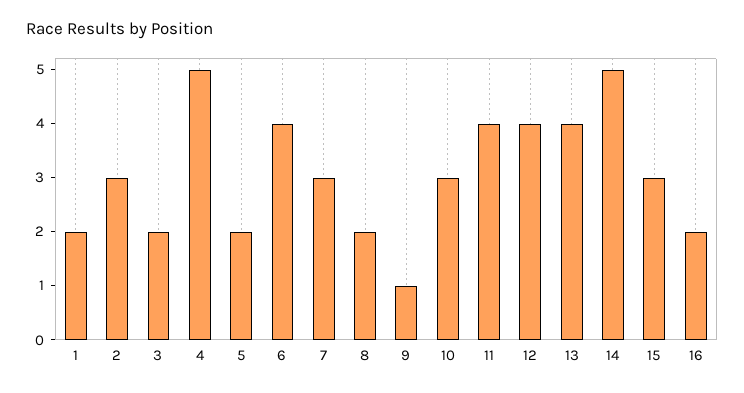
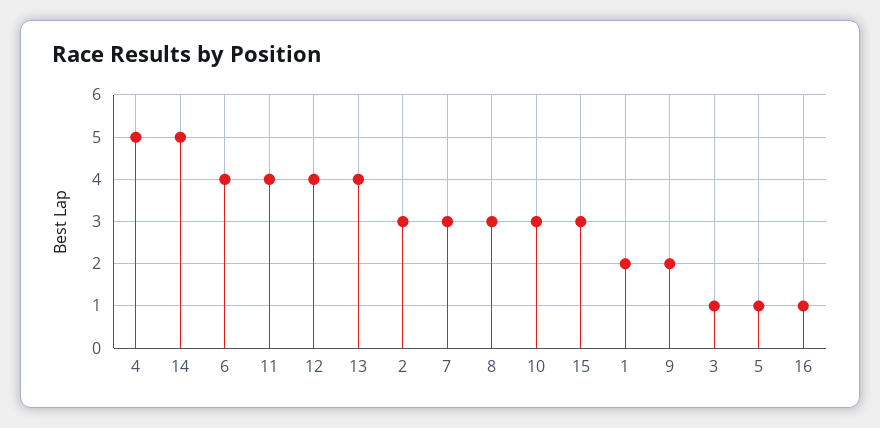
  {
    "1": 2,
    "2": 3,
-   "3": 2,
+   "3": 1,
    "4": 5,
-   "5": 2,
+   "5": 1,
    "6": 4,
    "7": 3,
-   "8": 2,
+   "8": 3,
-   "9": 1,
+   "9": 2,
    "10": 3,
    "11": 4,
    "12": 4,
    "13": 4,
    "14": 5,
    "15": 3,
-   "16": 2
+   "16": 1
  }

